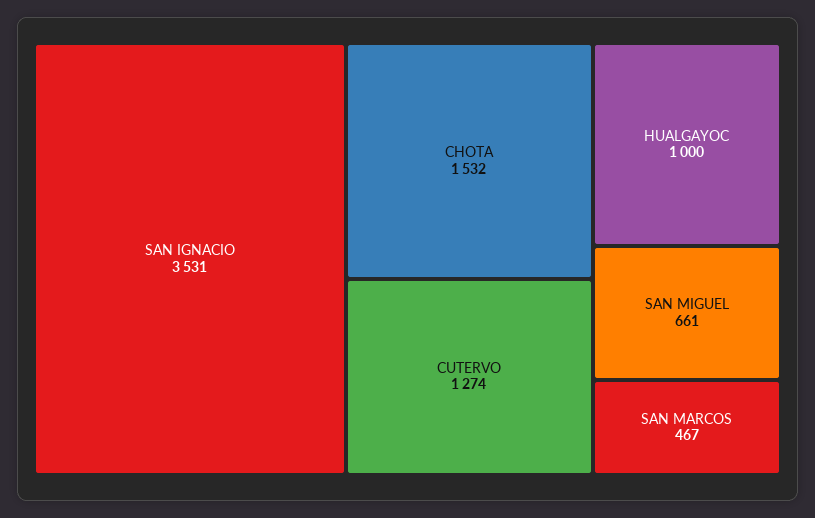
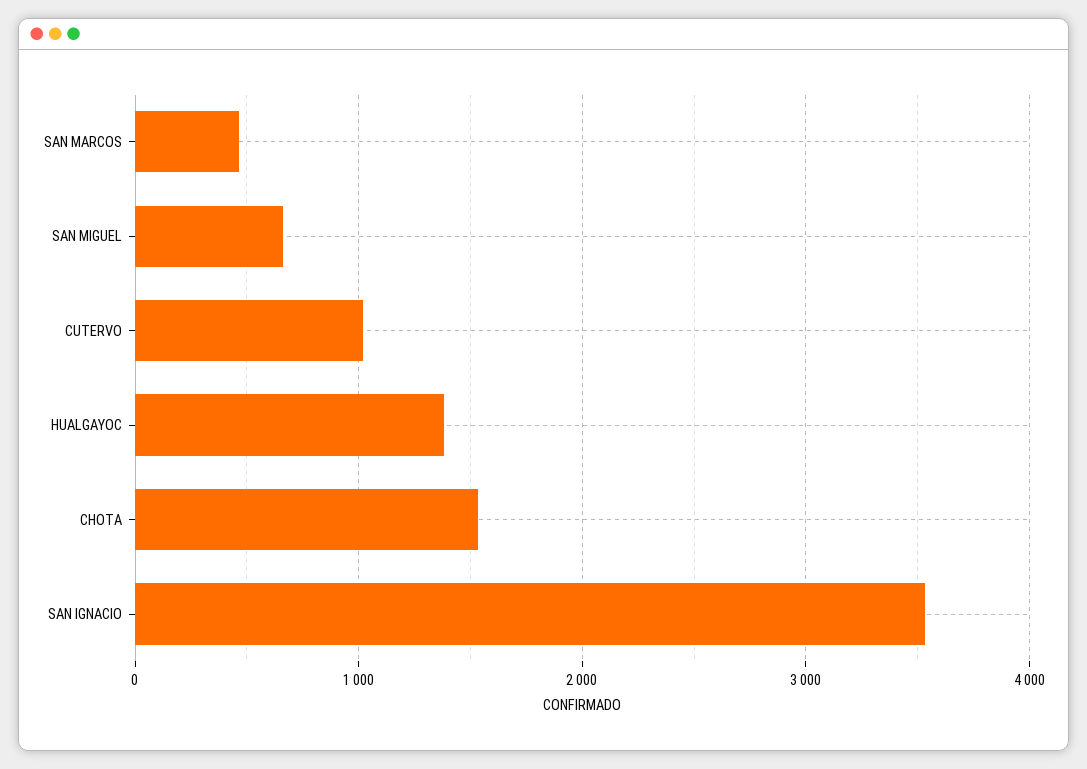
  {
    "SAN IGNACIO": 3531,
    "CHOTA": 1532,
-   "CUTERVO": 1274,
+   "CUTERVO": 1000,
-   "HUALGAYOC": 1000,
+   "HUALGAYOC": 1400,
    "SAN MIGUEL": 661,
    "SAN MARCOS": 467
  }

